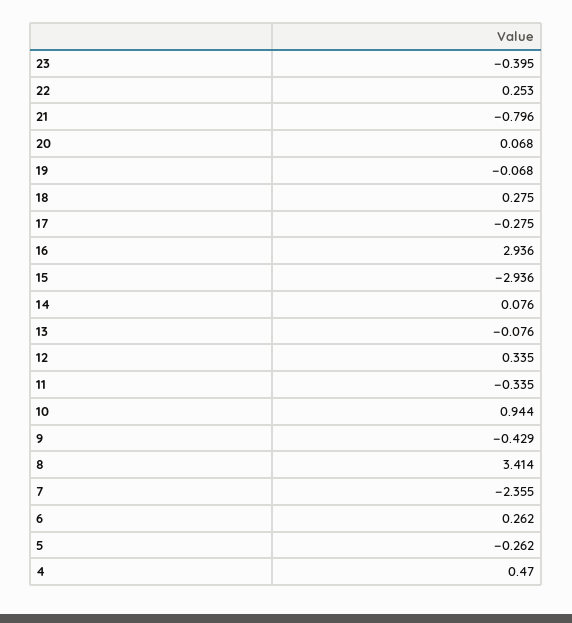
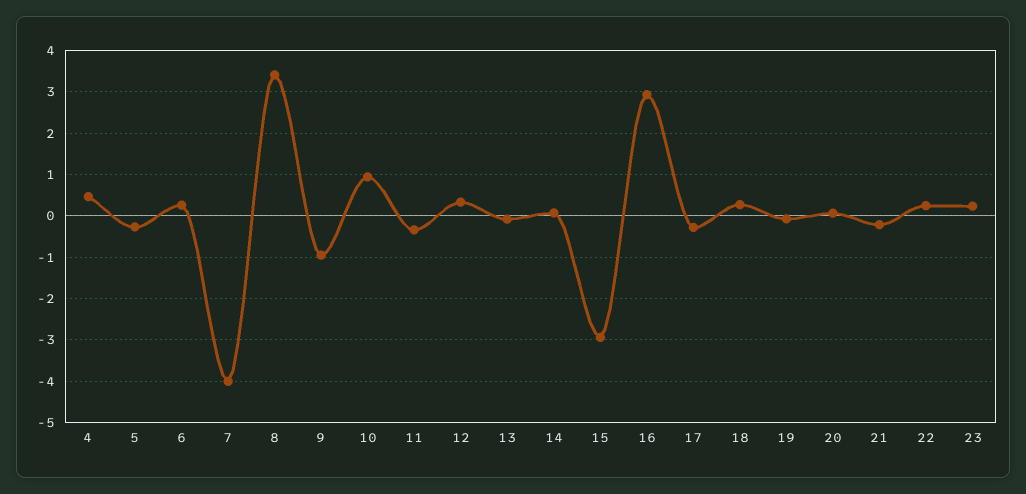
  {
-   "23": -0.395,
+   "23": 0.2,
    "22": 0.253,
-   "21": -0.796,
+   "21": -0.2,
    "20": 0.068,
    "19": -0.068,
    "18": 0.275,
    "17": -0.275,
    "16": 2.936,
    "15": -2.936,
    "14": 0.076,
    "13": -0.076,
    "12": 0.335,
    "11": -0.335,
    "10": 0.944,
-   "9": -0.429,
+   "9": -1,
    "8": 3.414,
-   "7": -2.355,
+   "7": -4,
    "6": 0.262,
    "5": -0.262,
    "4": 0.47
  }

